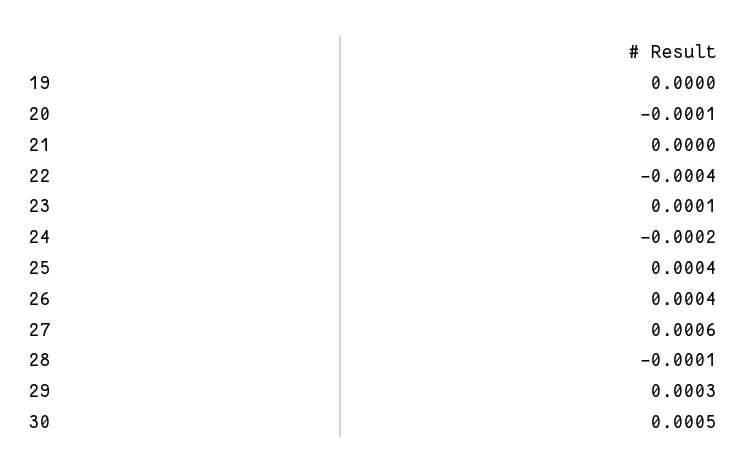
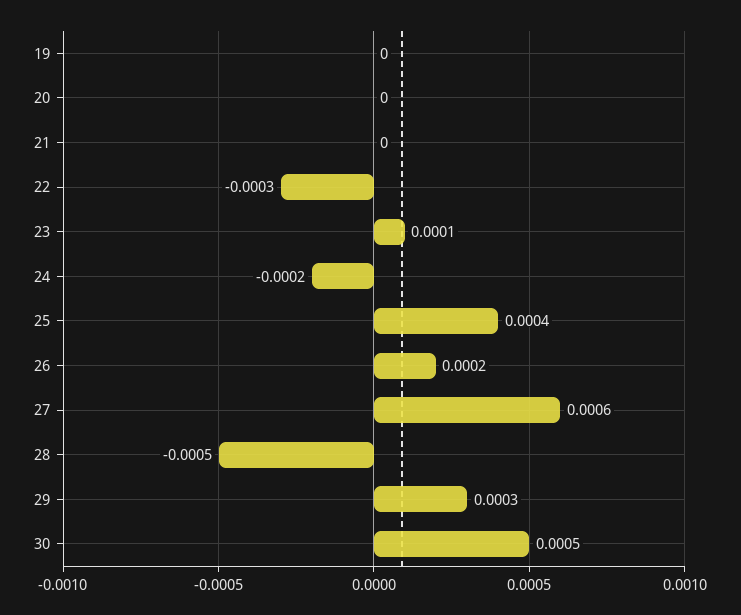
  {
    "19": 0,
-   "20": -0.0001,
+   "20": 0,
    "21": 0,
-   "22": -0.0004,
+   "22": -0.0003,
    "23": 0.0001,
    "24": -0.0002,
    "25": 0.0004,
-   "26": 0.0004,
+   "26": 0.0002,
    "27": 0.0006,
-   "28": -0.0001,
+   "28": -0.0005,
    "29": 0.0003,
    "30": 0.0005
  }

